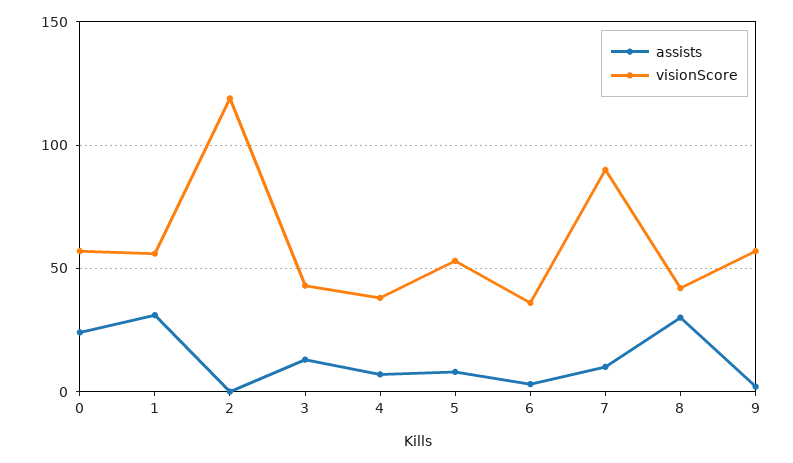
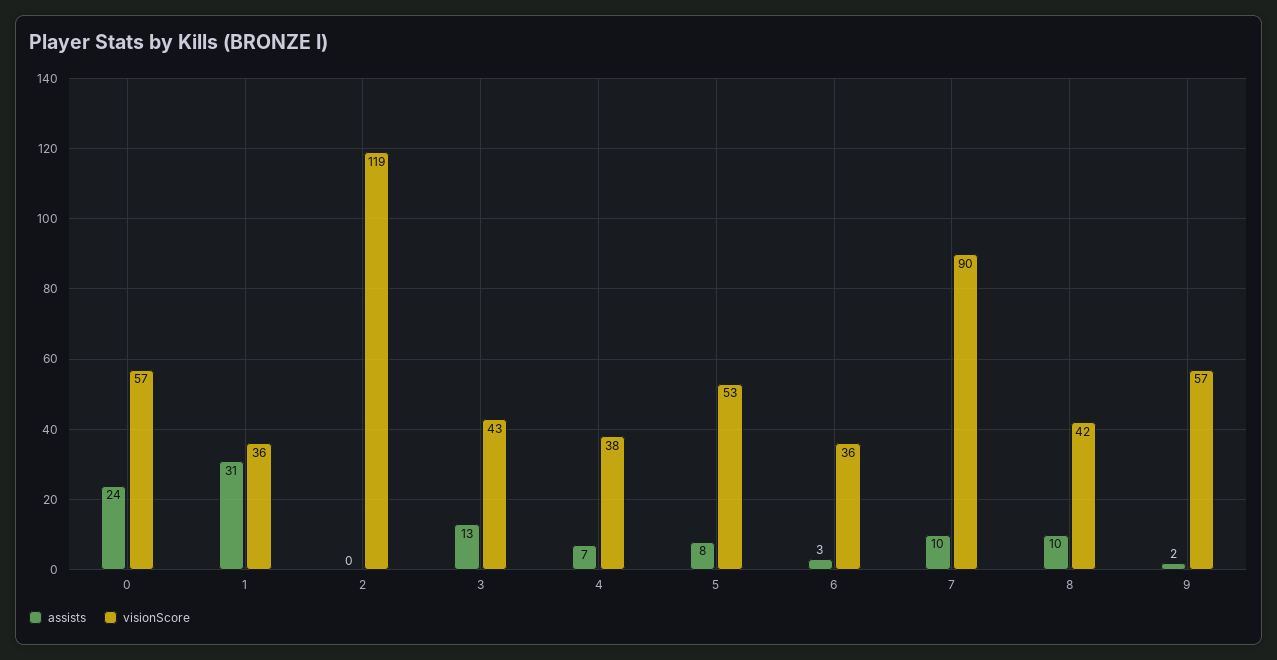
  {
    "assists": {
      "0": 24,
      "1": 31,
      "2": 0,
      "3": 13,
      "4": 7,
      "5": 8,
      "6": 3,
      "7": 10,
-     "8": 30,
+     "8": 10,
      "9": 2
    },
    "visionScore": {
      "0": 57,
-     "1": 55,
+     "1": 36,
      "2": 119,
      "3": 43,
      "4": 38,
      "5": 53,
      "6": 36,
      "7": 90,
      "8": 42,
      "9": 57
    }
  }

